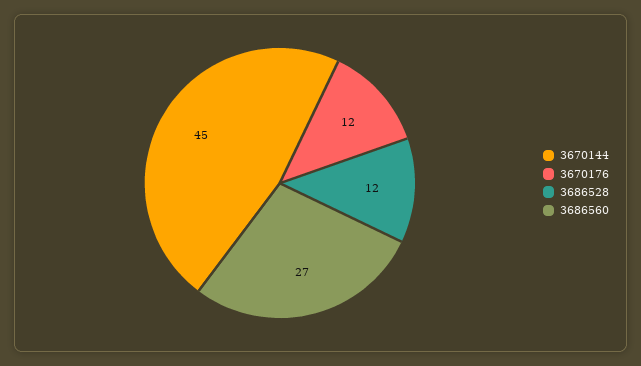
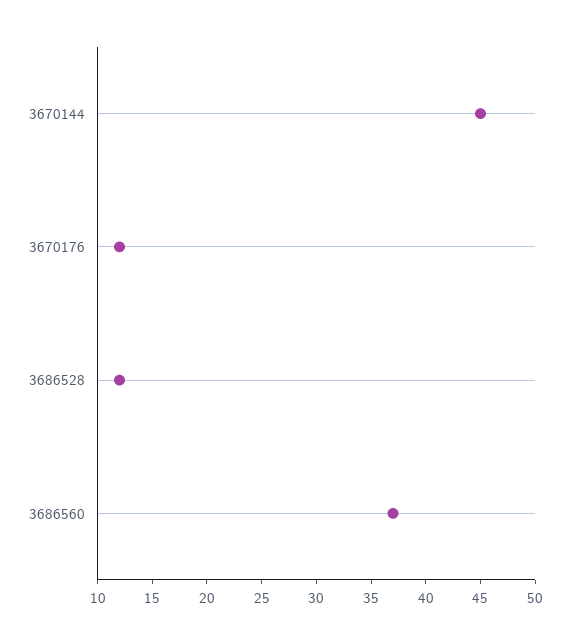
  {
    "3670144": 45,
    "3670176": 12,
    "3686528": 12,
-   "3686560": 27
+   "3686560": 37
  }

